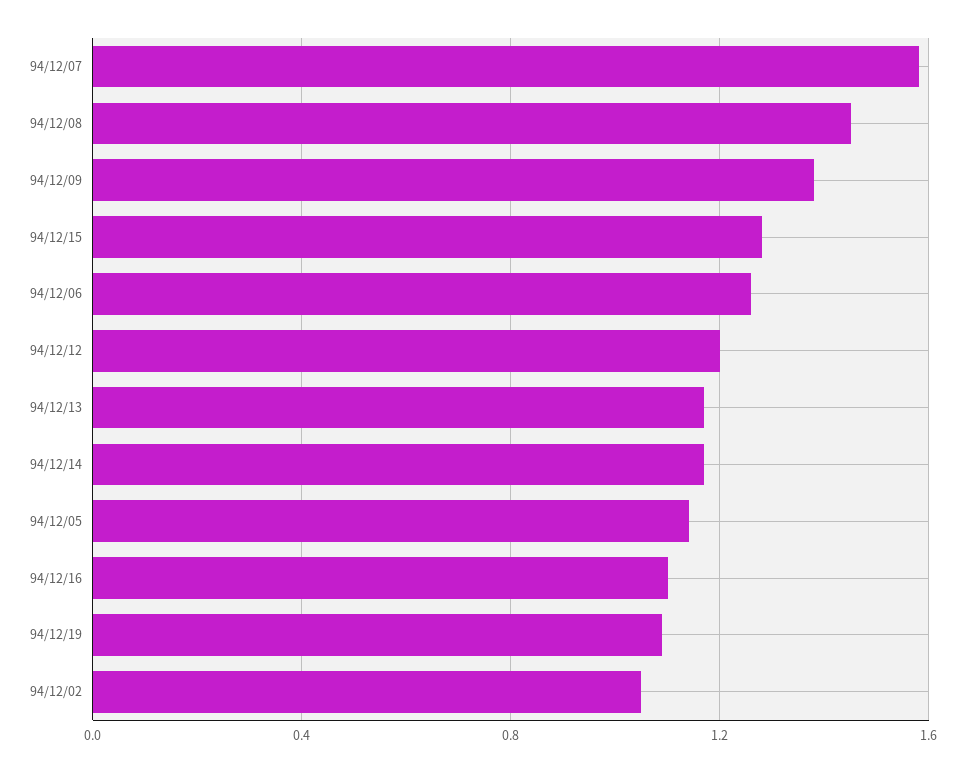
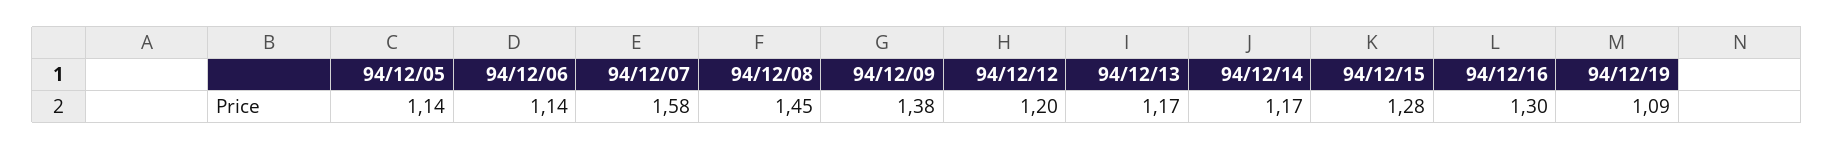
  {
    "94/12/07": 1.58,
    "94/12/08": 1.45,
    "94/12/09": 1.38,
    "94/12/15": 1.28,
-   "94/12/06": 1.25,
+   "94/12/06": 1.14,
    "94/12/12": 1.2,
    "94/12/13": 1.17,
    "94/12/14": 1.17,
    "94/12/05": 1.14,
-   "94/12/16": 1.1,
+   "94/12/16": 1.3,
-   "94/12/19": 1.09,
+   "94/12/19": 1.09
-   "94/12/02": 1.05
  }

